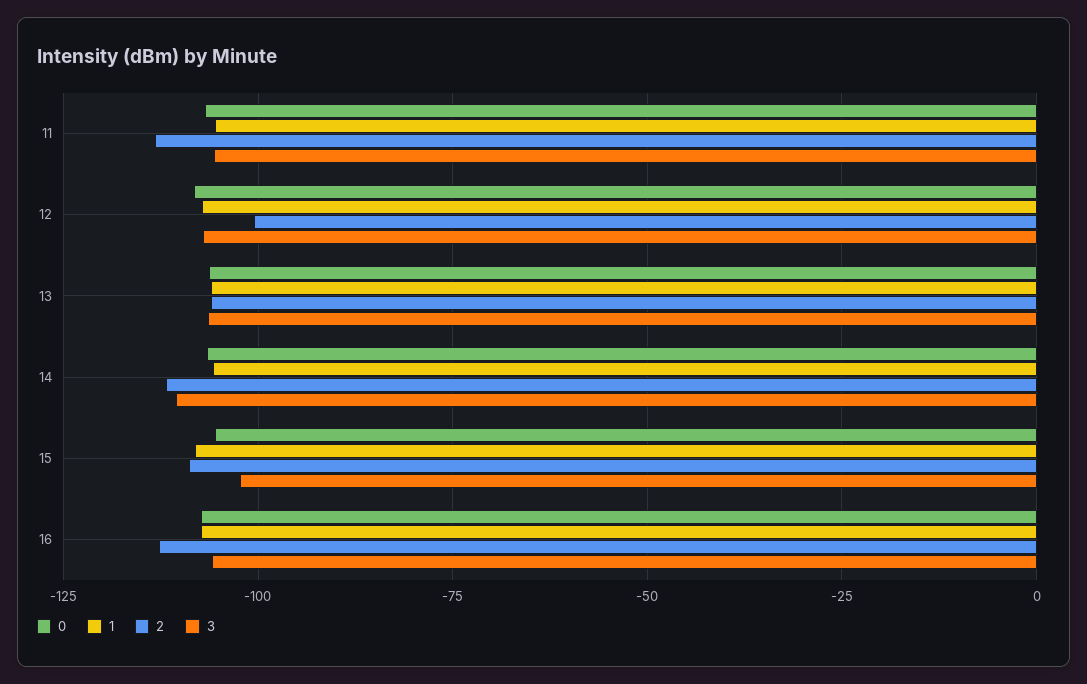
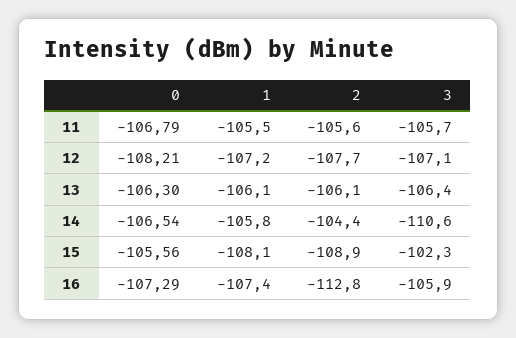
  {
    "0": {
      "11": -106.79,
      "12": -108.21,
      "13": -106.3,
      "14": -106.54,
      "15": -105.56,
      "16": -107.29
    },
    "1": {
      "11": -105.5,
      "12": -107.2,
      "13": -106.1,
      "14": -105.8,
      "15": -108.1,
      "16": -107.4
    },
    "2": {
-     "11": -112.5,
+     "11": -105.6,
-     "12": -100,
+     "12": -107.7,
      "13": -106.1,
-     "14": -112.5,
+     "14": -104.4,
      "15": -108.9,
      "16": -112.8
    },
    "3": {
      "11": -105.7,
      "12": -107.1,
      "13": -106.4,
      "14": -110.6,
      "15": -102.3,
      "16": -105.9
    }
  }

